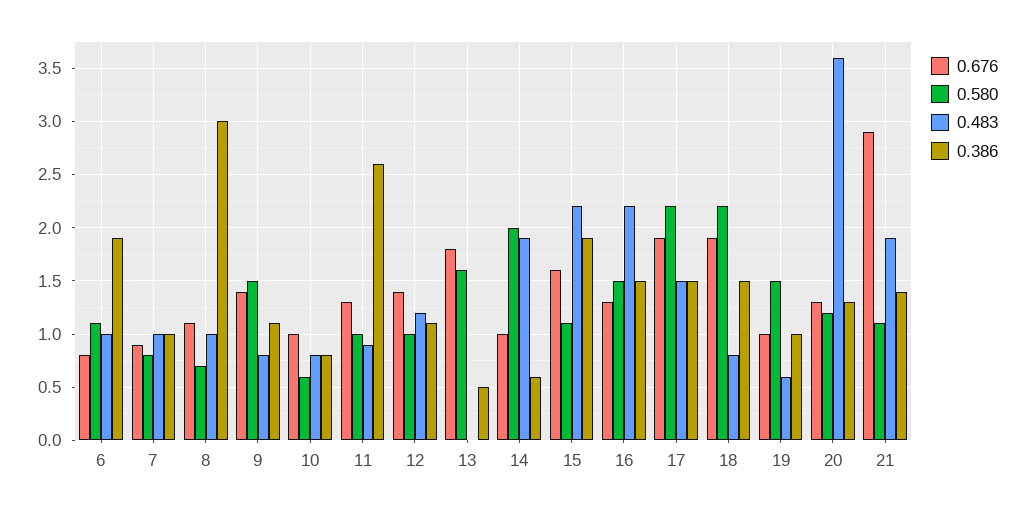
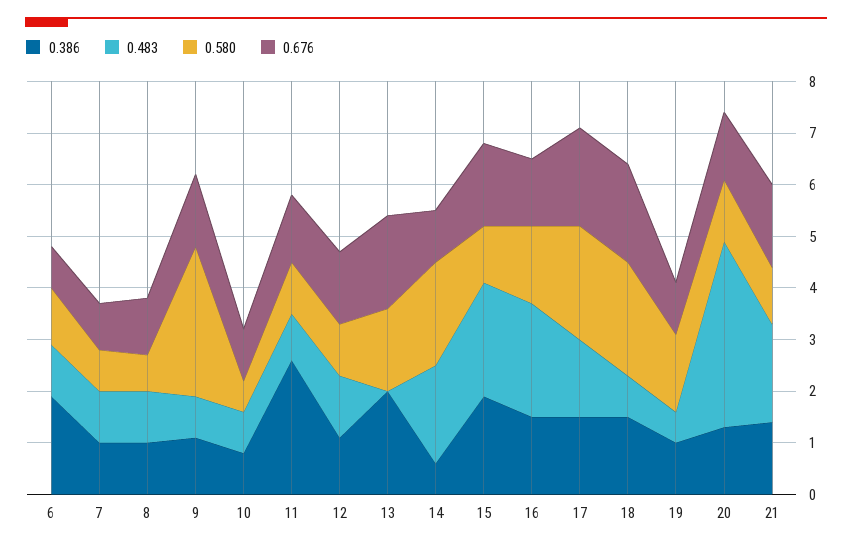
  {
    "0.676": {
      "6": 0.8,
      "7": 0.9,
      "8": 1.1,
      "9": 1.4,
      "10": 1,
      "11": 1.3,
      "12": 1.4,
      "13": 1.8,
      "14": 1,
      "15": 1.6,
      "16": 1.3,
      "17": 1.9,
      "18": 1.9,
      "19": 1,
      "20": 1.3,
-     "21": 2.9
+     "21": 1.5
    },
    "0.580": {
      "6": 1.1,
      "7": 0.8,
      "8": 0.7,
-     "9": 1.5,
+     "9": 3,
      "10": 0.6,
      "11": 1,
      "12": 1,
      "13": 1.6,
      "14": 2,
      "15": 1.1,
      "16": 1.5,
      "17": 2.2,
      "18": 2.2,
      "19": 1.5,
      "20": 1.2,
      "21": 1.1
    },
    "0.483": {
      "6": 1,
      "7": 1,
      "8": 1,
      "9": 0.8,
      "10": 0.8,
      "11": 0.9,
      "12": 1.2,
      "13": 0,
      "14": 1.9,
      "15": 2.2,
      "16": 2.2,
      "17": 1.5,
      "18": 0.8,
      "19": 0.6,
      "20": 3.6,
      "21": 1.9
    },
    "0.386": {
      "6": 1.9,
      "7": 1,
-     "8": 3,
+     "8": 1,
      "9": 1.1,
      "10": 0.8,
      "11": 2.6,
      "12": 1.1,
-     "13": 0.5,
+     "13": 2,
      "14": 0.6,
      "15": 1.9,
      "16": 1.5,
      "17": 1.5,
      "18": 1.5,
      "19": 1,
      "20": 1.3,
      "21": 1.4
    }
  }

